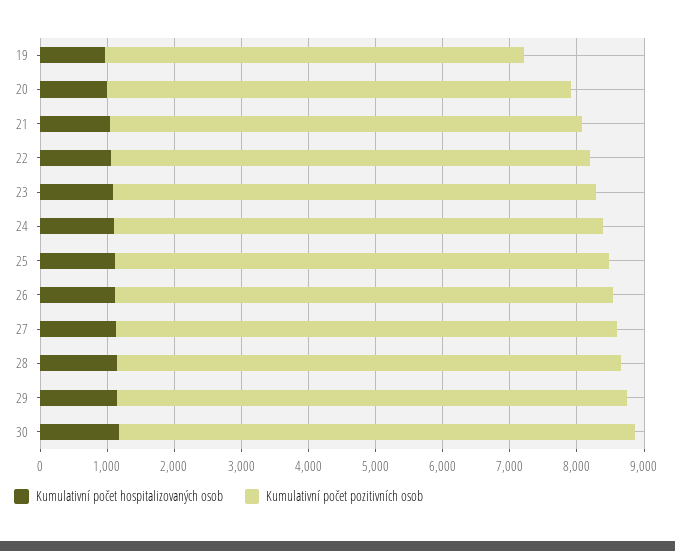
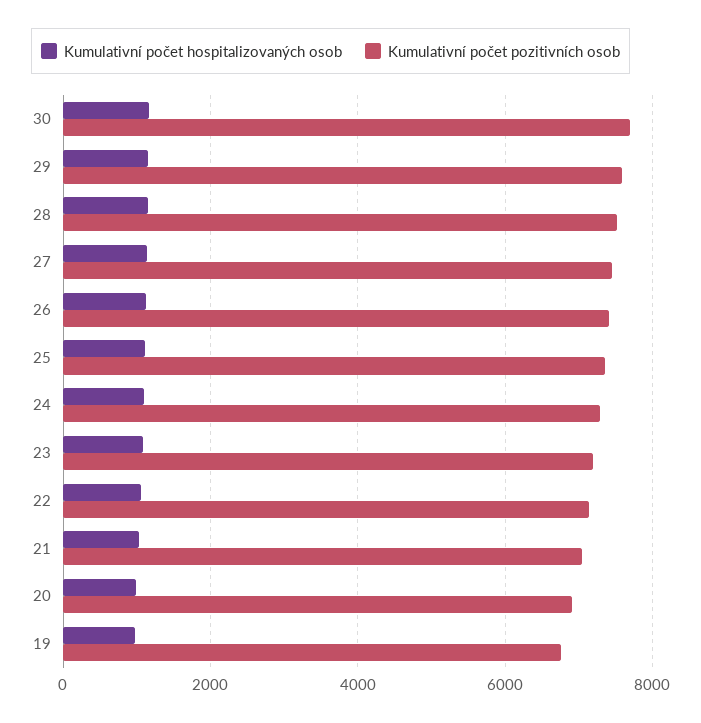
  {
    "Kumulativní počet hospitalizovaných osob": {
      "19": 1000,
      "20": 1000,
      "21": 1000,
      "22": 1000,
      "23": 1000,
      "24": 1000,
      "25": 1200,
      "26": 1200,
      "27": 1200,
      "28": 1200,
      "29": 1200,
      "30": 1200
    },
    "Kumulativní počet pozitivních osob": {
-     "19": 6200,
+     "19": 6800,
      "20": 7000,
      "21": 7000,
      "22": 7200,
      "23": 7200,
      "24": 7200,
      "25": 7400,
      "26": 7400,
      "27": 7400,
      "28": 7600,
      "29": 7600,
      "30": 7600
    }
  }

